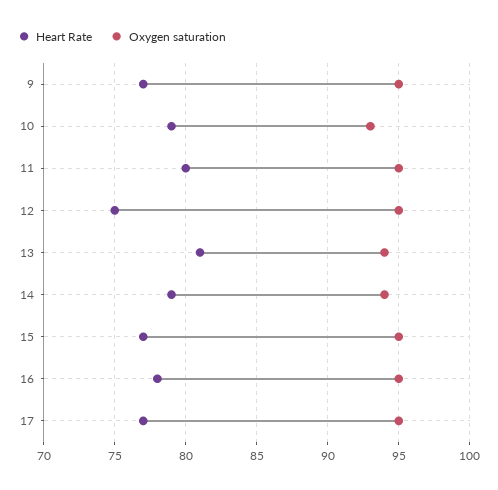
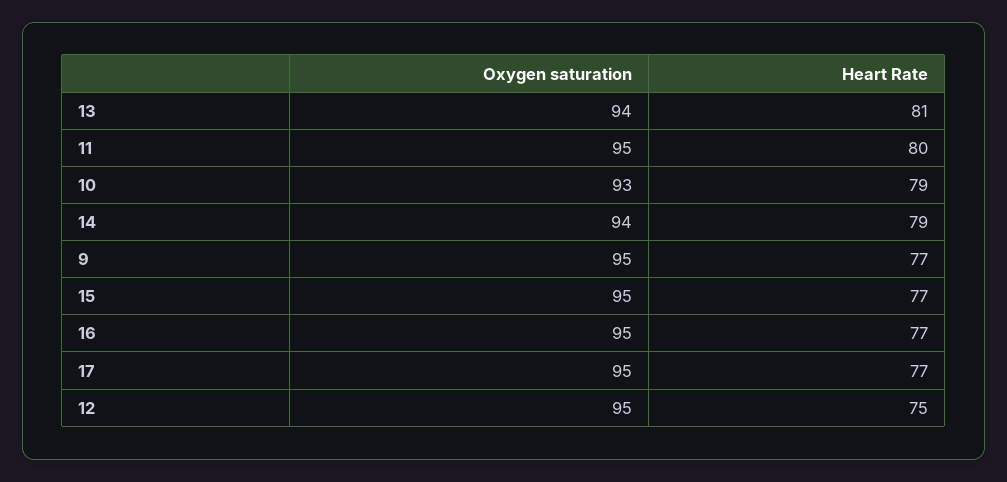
  {
    "Heart Rate": {
      "9": 77,
      "10": 79,
      "11": 80,
      "12": 75,
      "13": 81,
      "14": 79,
      "15": 77,
-     "16": 78,
+     "16": 77,
      "17": 77
    },
    "Oxygen saturation": {
      "9": 95,
      "10": 93,
      "11": 95,
      "12": 95,
      "13": 94,
      "14": 94,
      "15": 95,
      "16": 95,
      "17": 95
    }
  }

